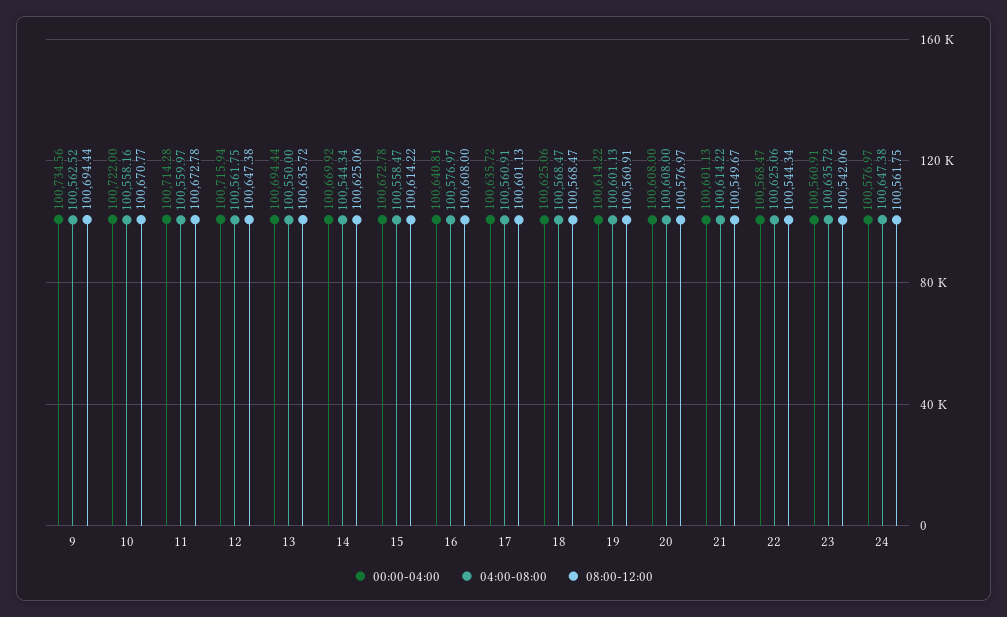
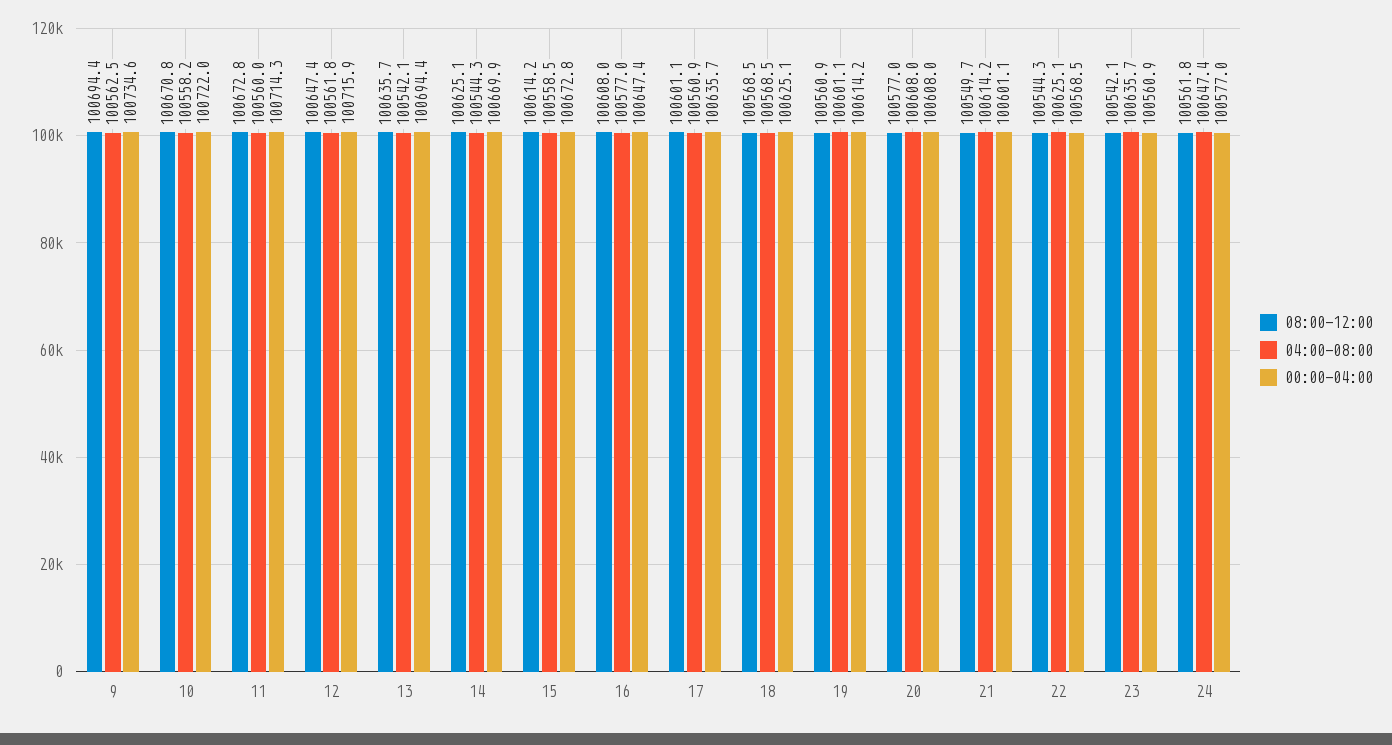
  {
    "00:00-04:00": {
      "9": 100734.56,
      "10": 100722,
      "11": 100714.28,
      "12": 100715.94,
      "13": 100694.44,
      "14": 100669.92,
      "15": 100672.78,
-     "16": 100640.81,
+     "16": 100647.4,
      "17": 100635.72,
      "18": 100625.06,
      "19": 100614.22,
      "20": 100608,
      "21": 100601.13,
      "22": 100568.47,
      "23": 100560.91,
      "24": 100576.97
    },
    "04:00-08:00": {
      "9": 100562.52,
      "10": 100558.16,
      "11": 100559.97,
      "12": 100561.75,
-     "13": 100550,
+     "13": 100542.1,
      "14": 100544.34,
      "15": 100558.47,
      "16": 100576.97,
      "17": 100560.91,
      "18": 100568.47,
      "19": 100601.13,
      "20": 100608,
      "21": 100614.22,
      "22": 100625.06,
      "23": 100635.72,
      "24": 100647.38
    },
    "08:00-12:00": {
      "9": 100694.44,
      "10": 100670.77,
      "11": 100672.78,
      "12": 100647.38,
      "13": 100635.72,
      "14": 100625.06,
      "15": 100614.22,
      "16": 100608,
      "17": 100601.13,
      "18": 100568.47,
      "19": 100560.91,
      "20": 100576.97,
      "21": 100549.67,
      "22": 100544.34,
      "23": 100542.06,
      "24": 100561.75
    }
  }

